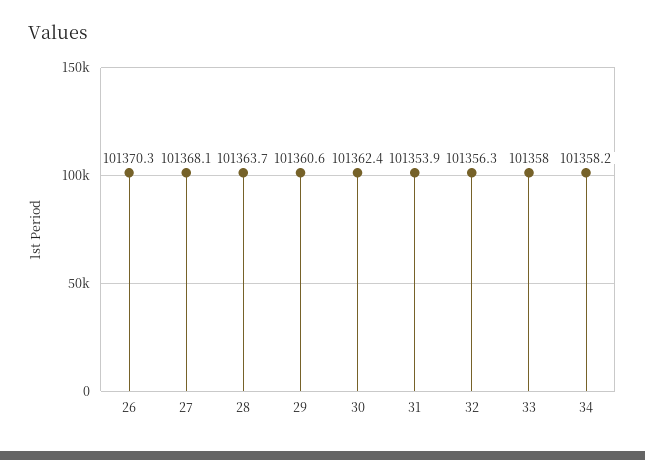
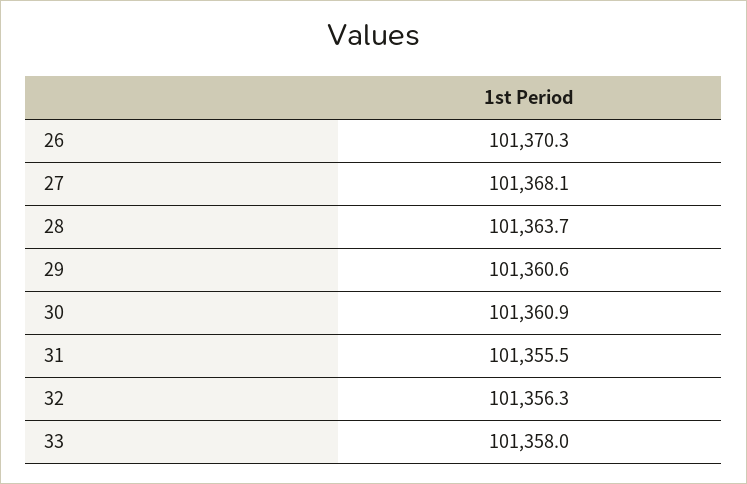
  {
    "26": 101370.3,
    "27": 101368.1,
    "28": 101363.7,
    "29": 101360.6,
-   "30": 101362.4,
+   "30": 101360.9,
-   "31": 101353.9,
+   "31": 101355.5,
    "32": 101356.3,
-   "33": 101358,
+   "33": 101358
-   "34": 101358.2
  }

